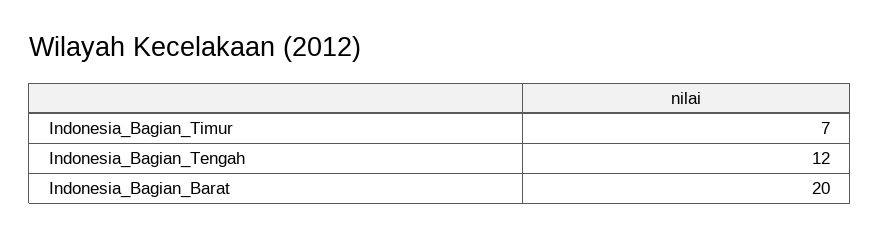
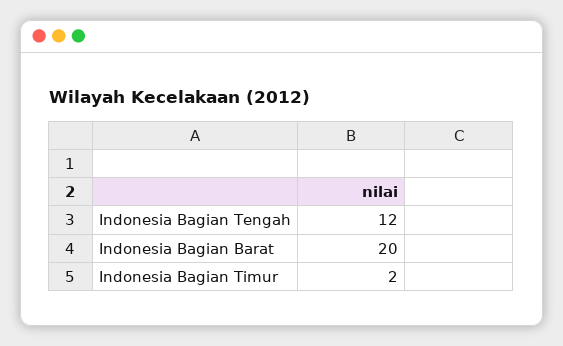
  {
-   "Indonesia_Bagian_Timur": 7,
+   "Indonesia_Bagian_Timur": 2,
    "Indonesia_Bagian_Tengah": 12,
    "Indonesia_Bagian_Barat": 20
  }

